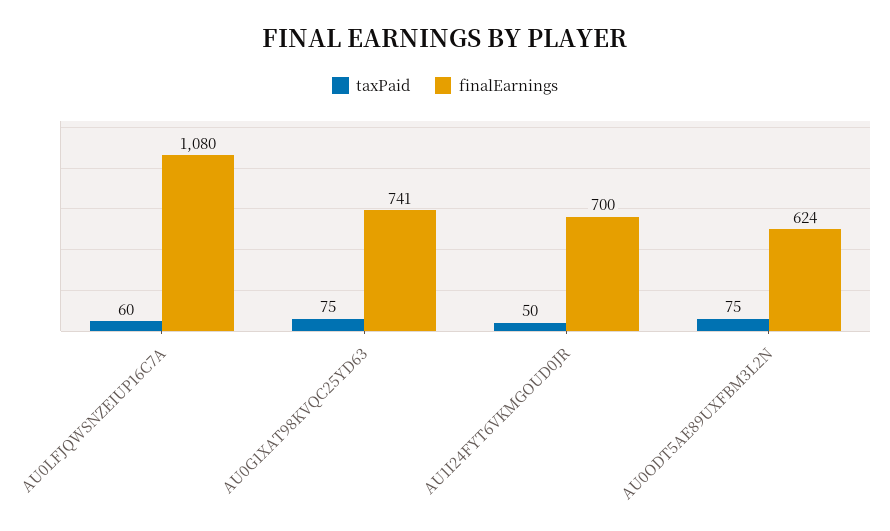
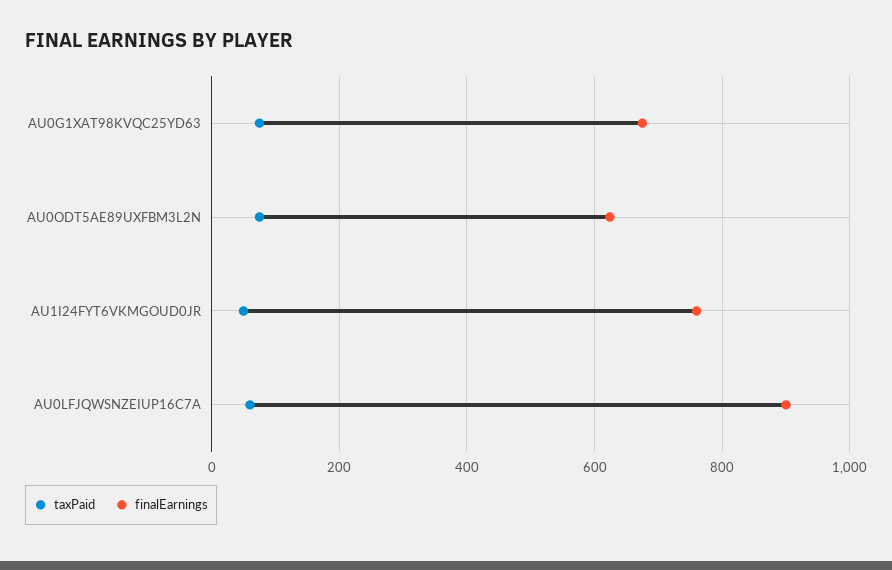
  {
    "taxPaid": {
      "AU0LFJQWSNZEIUP16C7A": 60,
      "AU0G1XAT98KVQC25YD63": 75,
      "AU1I24FYT6VKMGOUD0JR": 50,
      "AU0ODT5AE89UXFBM3L2N": 75
    },
    "finalEarnings": {
-     "AU0LFJQWSNZEIUP16C7A": 1080,
+     "AU0LFJQWSNZEIUP16C7A": 900,
-     "AU0G1XAT98KVQC25YD63": 741,
+     "AU0G1XAT98KVQC25YD63": 680,
-     "AU1I24FYT6VKMGOUD0JR": 700,
+     "AU1I24FYT6VKMGOUD0JR": 760,
      "AU0ODT5AE89UXFBM3L2N": 624
    }
  }

